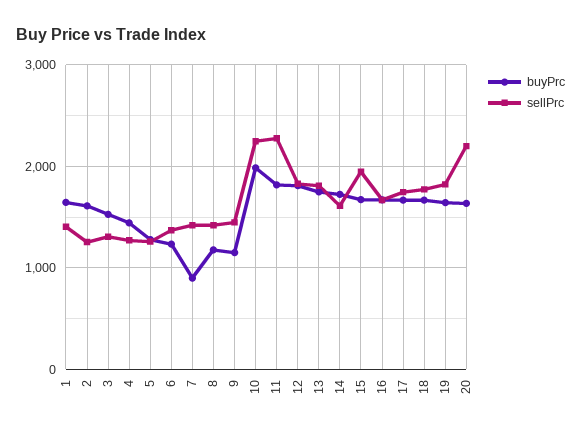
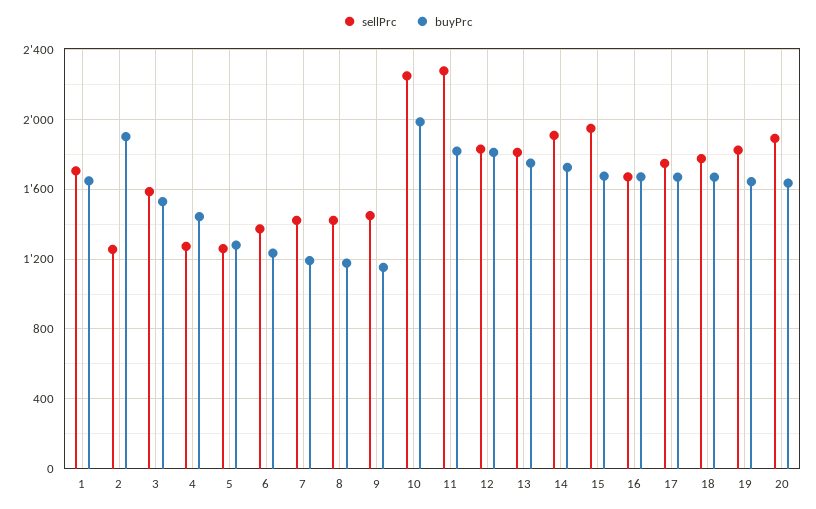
  {
    "buyPrc": {
      "1": 1650,
-     "2": 1600,
+     "2": 1900,
      "3": 1550,
      "4": 1450,
      "5": 1300,
      "6": 1250,
-     "7": 900,
+     "7": 1200,
      "8": 1200,
      "9": 1150,
      "10": 2000,
      "11": 1800,
      "12": 1800,
      "13": 1750,
      "14": 1750,
      "15": 1650,
      "16": 1650,
      "17": 1650,
      "18": 1650,
      "19": 1650,
      "20": 1650
    },
    "sellPrc": {
-     "1": 1400,
+     "1": 1700,
      "2": 1250,
-     "3": 1300,
+     "3": 1600,
      "4": 1250,
      "5": 1250,
      "6": 1350,
      "7": 1400,
      "8": 1400,
      "9": 1450,
      "10": 2250,
      "11": 2300,
      "12": 1850,
      "13": 1800,
-     "14": 1600,
+     "14": 1900,
      "15": 1950,
      "16": 1650,
      "17": 1750,
      "18": 1750,
      "19": 1800,
-     "20": 2200
+     "20": 1900
    }
  }

